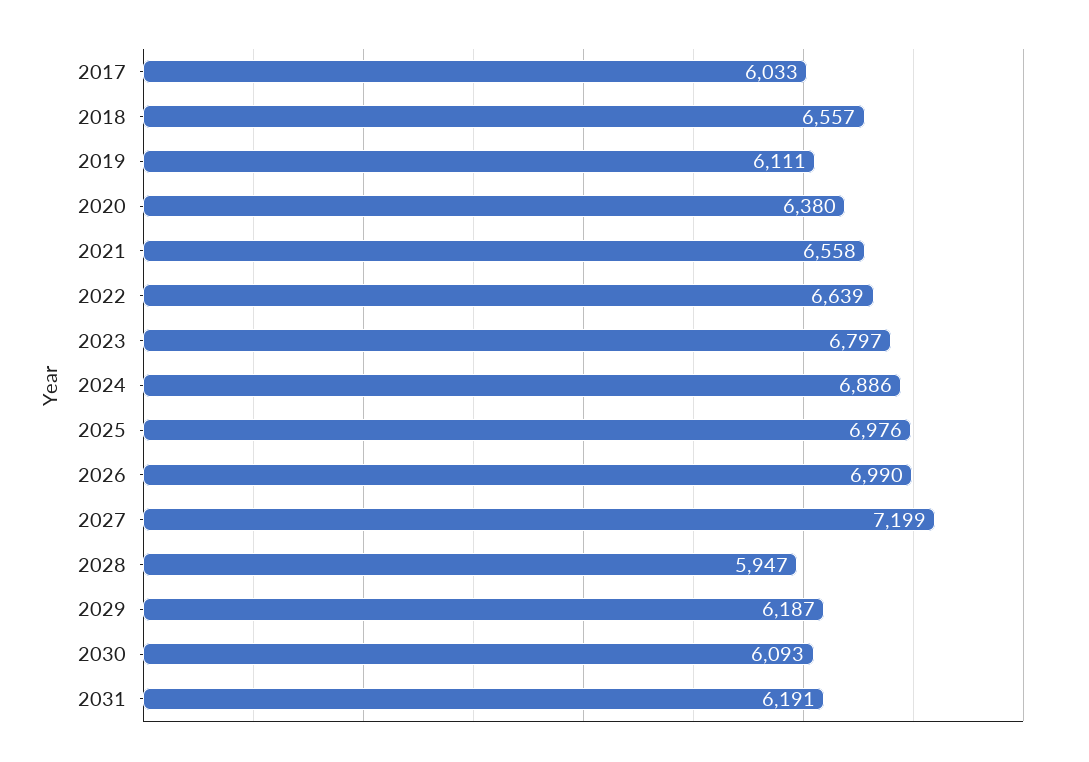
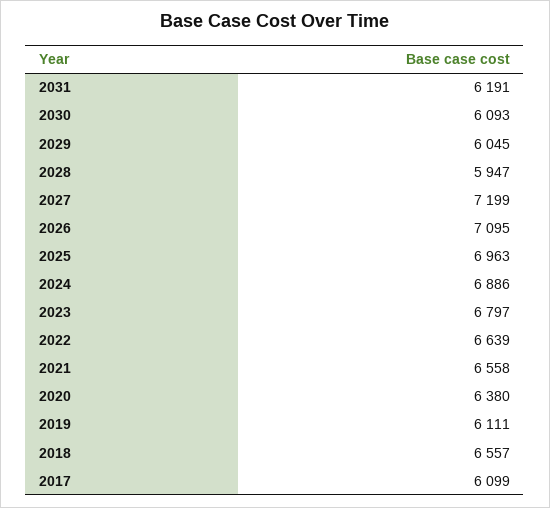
  {
-   "2017": 6033,
+   "2017": 6099,
    "2018": 6557,
    "2019": 6111,
    "2020": 6380,
    "2021": 6558,
    "2022": 6639,
    "2023": 6797,
    "2024": 6886,
-   "2025": 6976,
+   "2025": 6963,
-   "2026": 6990,
+   "2026": 7095,
    "2027": 7199,
    "2028": 5947,
-   "2029": 6187,
+   "2029": 6045,
    "2030": 6093,
    "2031": 6191
  }

